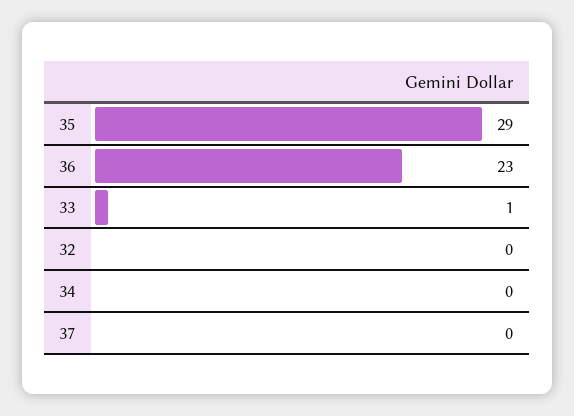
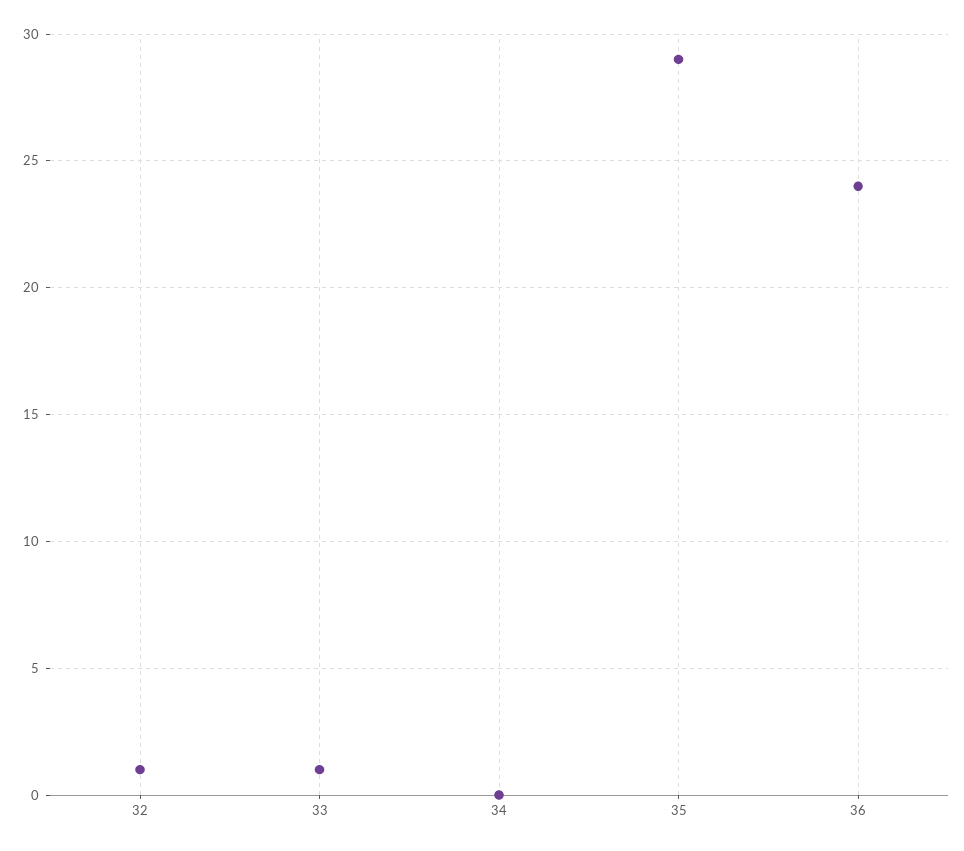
  {
    "35": 29,
-   "36": 23,
+   "36": 24,
    "33": 1,
-   "32": 0,
+   "32": 1,
-   "34": 0,
+   "34": 0
-   "37": 0
  }

